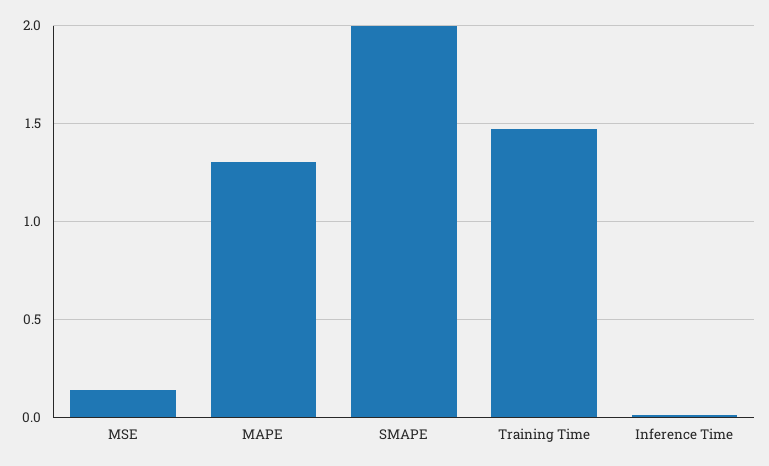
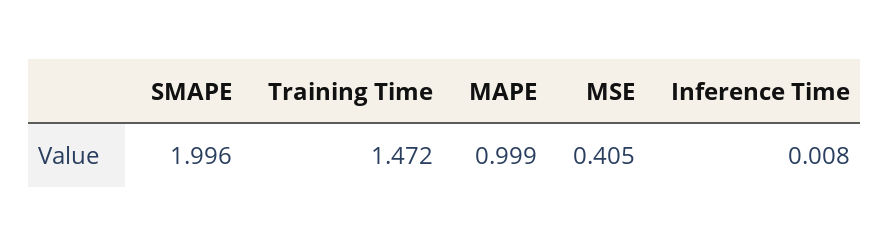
  {
-   "MSE": 0.15,
+   "MSE": 0.405,
-   "MAPE": 1.3,
+   "MAPE": 0.999,
    "SMAPE": 1.996,
    "Training Time": 1.472,
    "Inference Time": 0.008
  }

